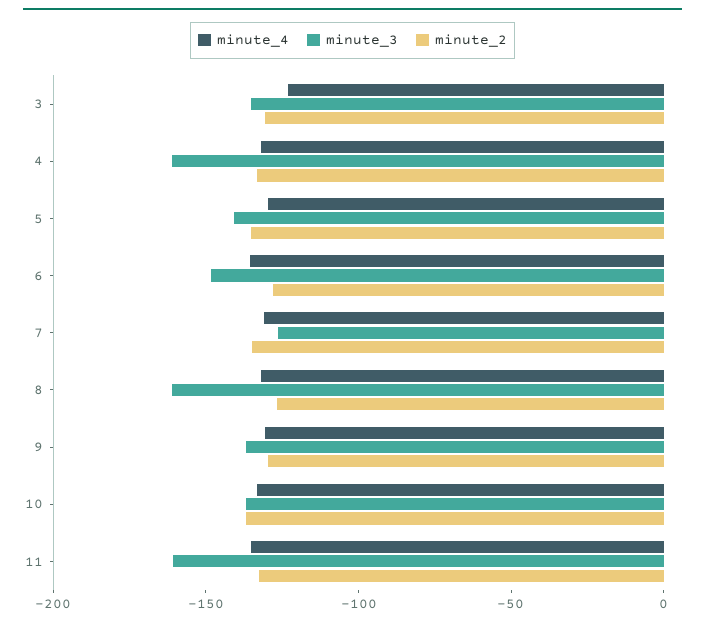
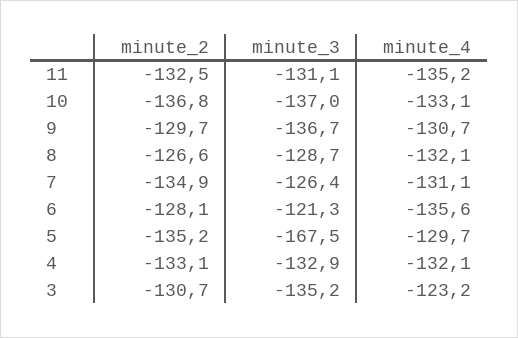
  {
    "minute_4": {
      "3": -123.2,
      "4": -132.1,
      "5": -129.7,
      "6": -135.6,
      "7": -131.1,
      "8": -132.1,
      "9": -130.7,
      "10": -133.1,
      "11": -135.2
    },
    "minute_3": {
      "3": -135.2,
-     "4": -160,
+     "4": -132.9,
-     "5": -140,
+     "5": -167.5,
-     "6": -150,
+     "6": -121.3,
      "7": -126.4,
-     "8": -160,
+     "8": -128.7,
      "9": -136.7,
      "10": -137,
-     "11": -160
+     "11": -131.1
    },
    "minute_2": {
      "3": -130.7,
      "4": -133.1,
      "5": -135.2,
      "6": -128.1,
      "7": -134.9,
      "8": -126.6,
      "9": -129.7,
      "10": -136.8,
      "11": -132.5
    }
  }

